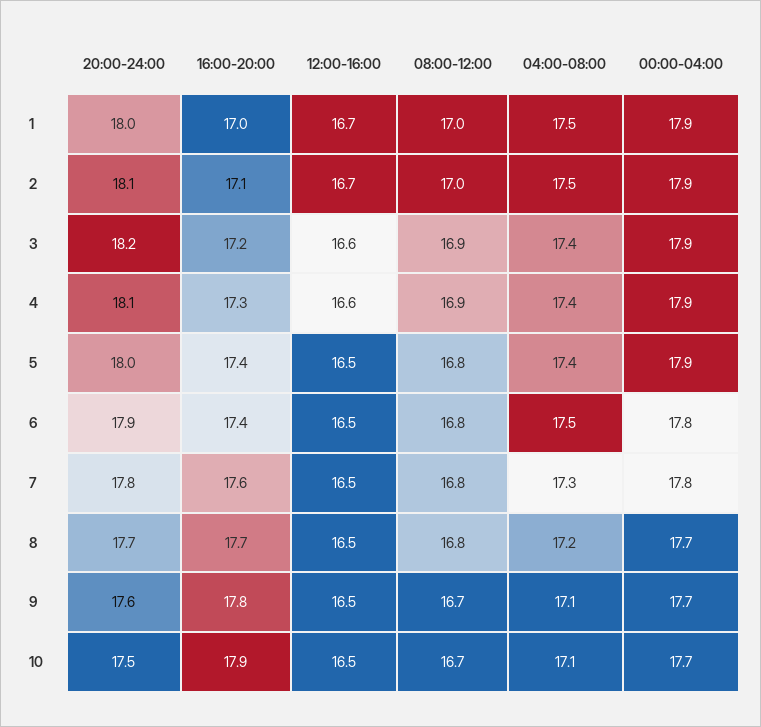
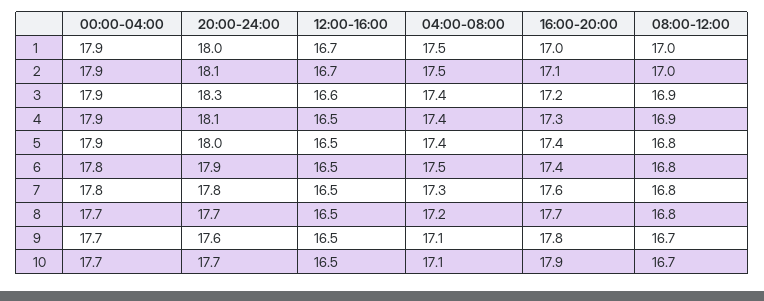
  {
    "20:00-24:00": {
      "1": 18,
      "2": 18.1,
-     "3": 18.2,
+     "3": 18.3,
      "4": 18.1,
      "5": 18,
      "6": 17.9,
      "7": 17.8,
      "8": 17.7,
      "9": 17.6,
-     "10": 17.5
+     "10": 17.7
    },
    "16:00-20:00": {
      "1": 17,
      "2": 17.1,
      "3": 17.2,
      "4": 17.3,
      "5": 17.4,
      "6": 17.4,
      "7": 17.6,
      "8": 17.7,
      "9": 17.8,
      "10": 17.9
    },
    "12:00-16:00": {
      "1": 16.7,
      "2": 16.7,
      "3": 16.6,
-     "4": 16.6,
+     "4": 16.5,
      "5": 16.5,
      "6": 16.5,
      "7": 16.5,
      "8": 16.5,
      "9": 16.5,
      "10": 16.5
    },
    "08:00-12:00": {
      "1": 17,
      "2": 17,
      "3": 16.9,
      "4": 16.9,
      "5": 16.8,
      "6": 16.8,
      "7": 16.8,
      "8": 16.8,
      "9": 16.7,
      "10": 16.7
    },
    "04:00-08:00": {
      "1": 17.5,
      "2": 17.5,
      "3": 17.4,
      "4": 17.4,
      "5": 17.4,
      "6": 17.5,
      "7": 17.3,
      "8": 17.2,
      "9": 17.1,
      "10": 17.1
    },
    "00:00-04:00": {
      "1": 17.9,
      "2": 17.9,
      "3": 17.9,
      "4": 17.9,
      "5": 17.9,
      "6": 17.8,
      "7": 17.8,
      "8": 17.7,
      "9": 17.7,
      "10": 17.7
    }
  }

